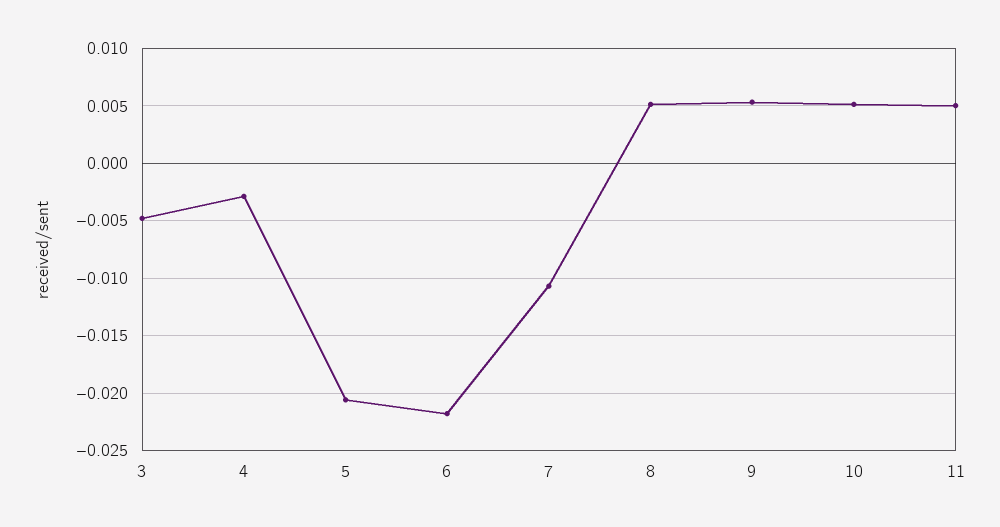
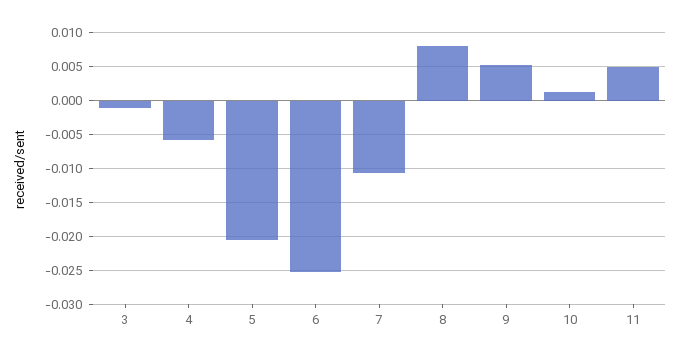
  {
-   "3": -0.005,
+   "3": -0.001,
-   "4": -0.003,
+   "4": -0.006,
    "5": -0.021,
-   "6": -0.022,
+   "6": -0.025,
    "7": -0.011,
-   "8": 0.005,
+   "8": 0.008,
    "9": 0.005,
-   "10": 0.005,
+   "10": 0.001,
    "11": 0.005
  }

